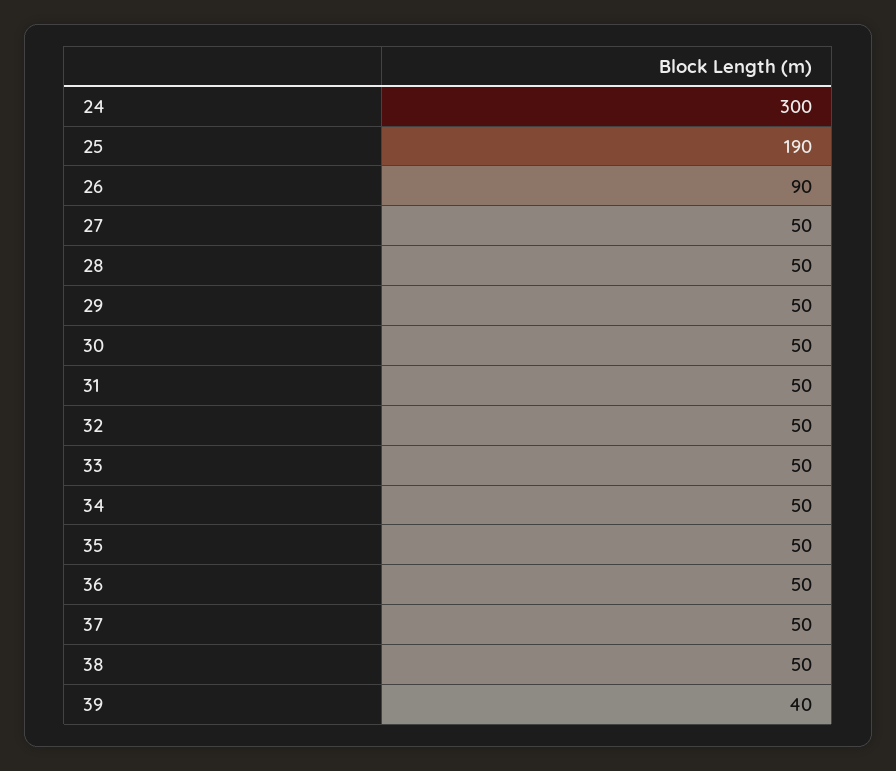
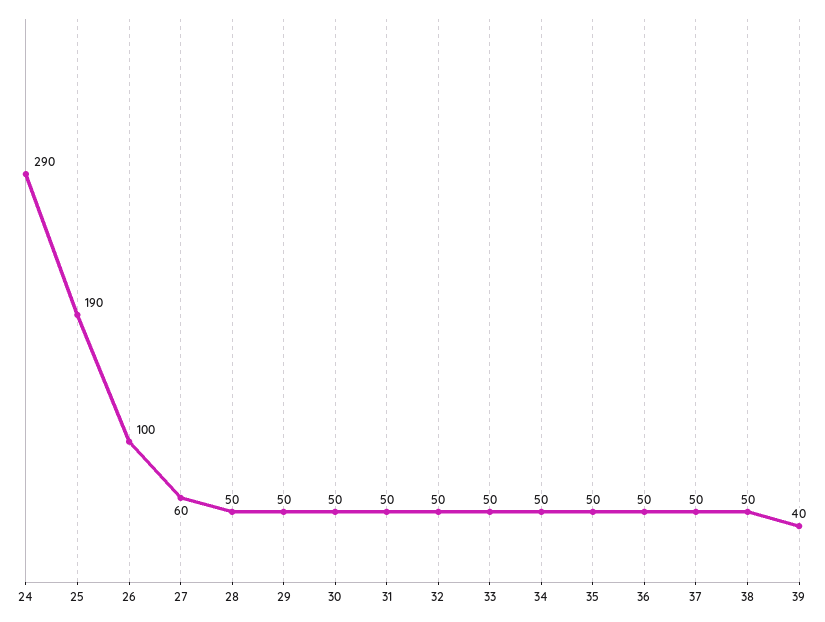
  {
-   "24": 300,
+   "24": 290,
    "25": 190,
-   "26": 90,
+   "26": 100,
-   "27": 50,
+   "27": 60,
    "28": 50,
    "29": 50,
    "30": 50,
    "31": 50,
    "32": 50,
    "33": 50,
    "34": 50,
    "35": 50,
    "36": 50,
    "37": 50,
    "38": 50,
    "39": 40
  }

